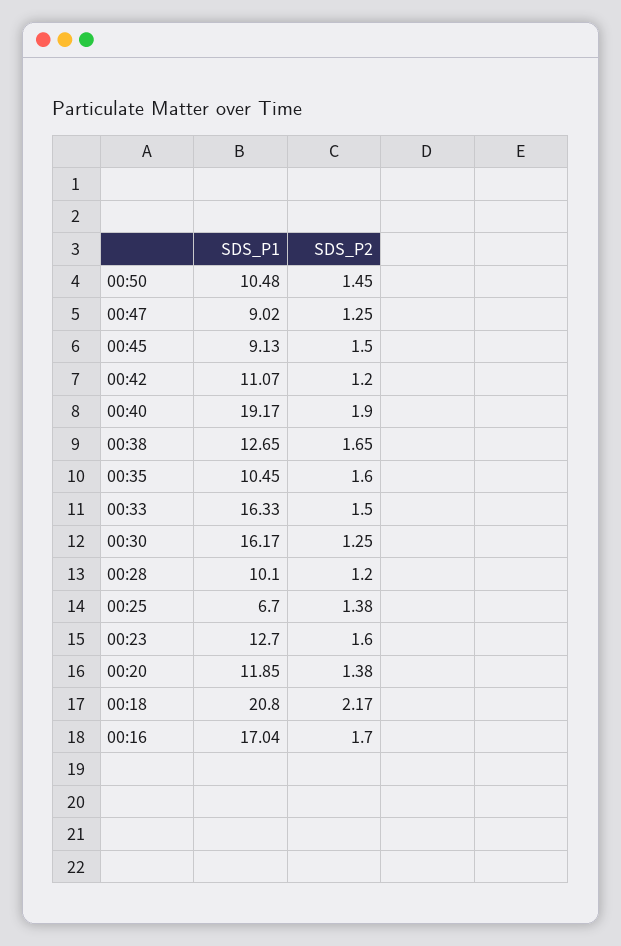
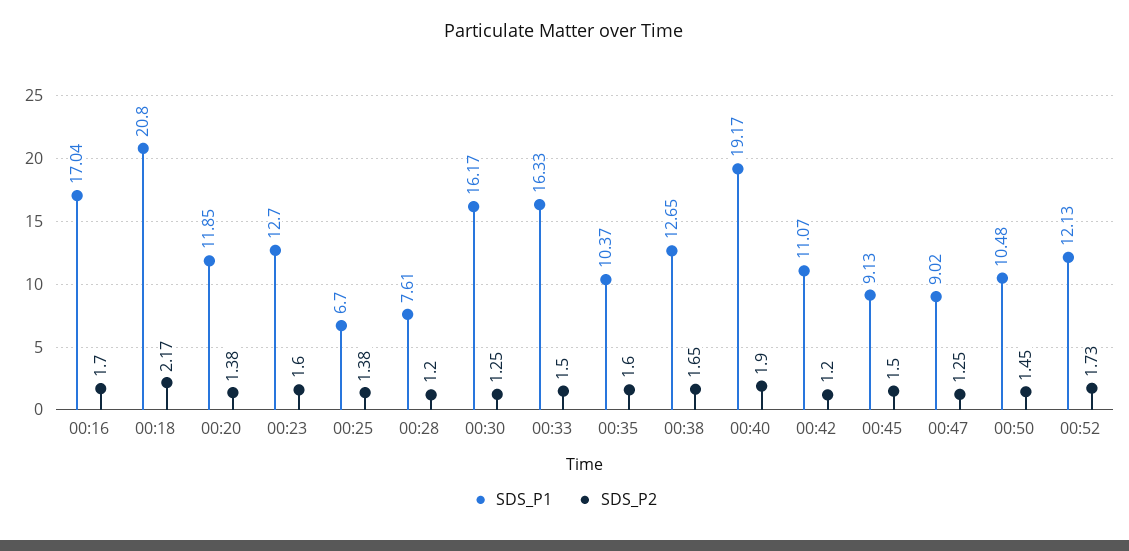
  {
    "SDS_P1": {
      "00:50": 10.48,
      "00:47": 9.02,
      "00:45": 9.13,
      "00:42": 11.07,
      "00:40": 19.17,
      "00:38": 12.65,
-     "00:35": 10.45,
+     "00:35": 10.37,
      "00:33": 16.33,
      "00:30": 16.17,
-     "00:28": 10.1,
+     "00:28": 7.61,
      "00:25": 6.7,
      "00:23": 12.7,
      "00:20": 11.85,
      "00:18": 20.8,
-     "00:16": 17.04
+     "00:16": 17.04,
+     "00:52": 12.13
    },
    "SDS_P2": {
      "00:50": 1.45,
      "00:47": 1.25,
      "00:45": 1.5,
      "00:42": 1.2,
      "00:40": 1.9,
      "00:38": 1.65,
      "00:35": 1.6,
      "00:33": 1.5,
      "00:30": 1.25,
      "00:28": 1.2,
      "00:25": 1.38,
      "00:23": 1.6,
      "00:20": 1.38,
      "00:18": 2.17,
-     "00:16": 1.7
+     "00:16": 1.7,
+     "00:52": 1.73
    }
  }

